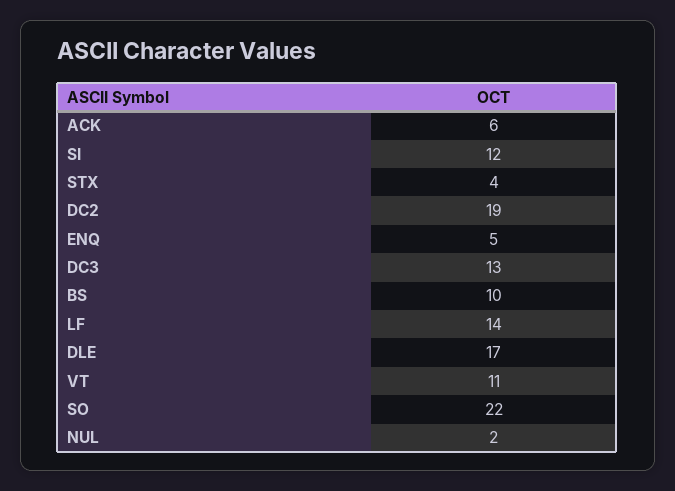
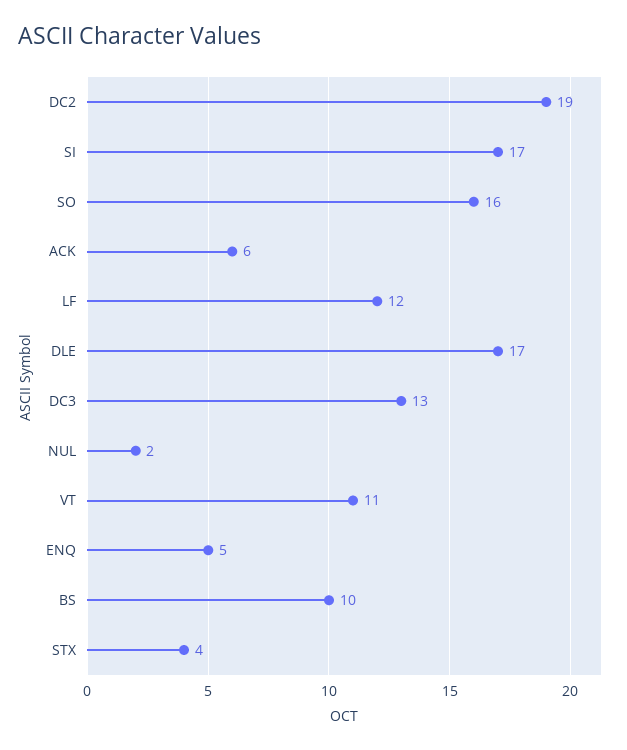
  {
    "ACK": 6,
-   "SI": 12,
+   "SI": 17,
    "STX": 4,
    "DC2": 19,
    "ENQ": 5,
    "DC3": 13,
    "BS": 10,
-   "LF": 14,
+   "LF": 12,
    "DLE": 17,
    "VT": 11,
-   "SO": 22,
+   "SO": 16,
    "NUL": 2
  }

